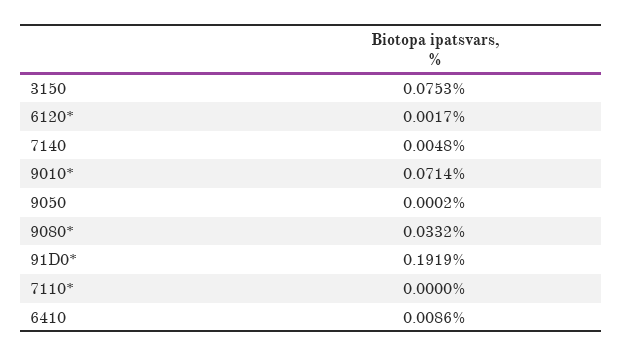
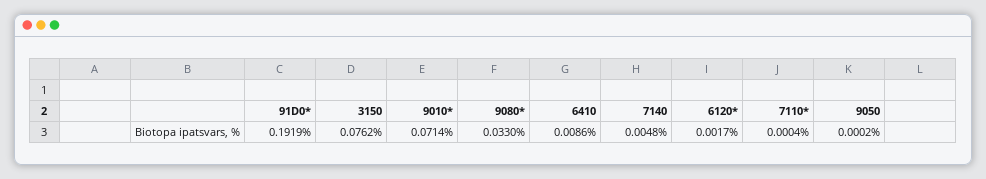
  {
-   "3150": 0.0753,
+   "3150": 0.0762,
    "6120*": 0.0017,
    "7140": 0.0048,
    "9010*": 0.0714,
    "9050": 0.0002,
-   "9080*": 0.0332,
+   "9080*": 0.033,
    "91D0*": 0.1919,
-   "7110*": 0,
+   "7110*": 0.0004,
    "6410": 0.0086
  }

